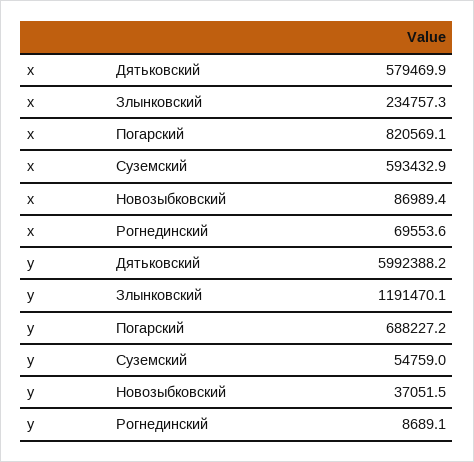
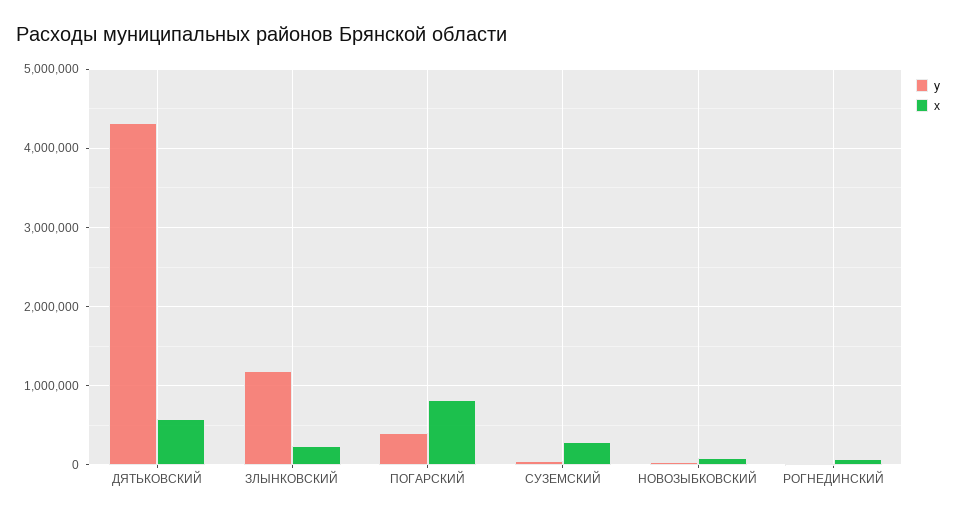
  {
    "x": {
      "Дятьковский": 579469.9,
      "Злынковский": 234757.3,
      "Погарский": 820569.1,
-     "Суземский": 593432.9,
+     "Суземский": 300000,
      "Новозыбковский": 86989.4,
      "Рогнединский": 69553.6
    },
    "y": {
-     "Дятьковский": 5992388.2,
+     "Дятьковский": 4300000,
      "Злынковский": 1191470.1,
-     "Погарский": 688227.2,
+     "Погарский": 400000,
      "Суземский": 54759,
      "Новозыбковский": 37051.5,
      "Рогнединский": 8689.1
    }
  }

